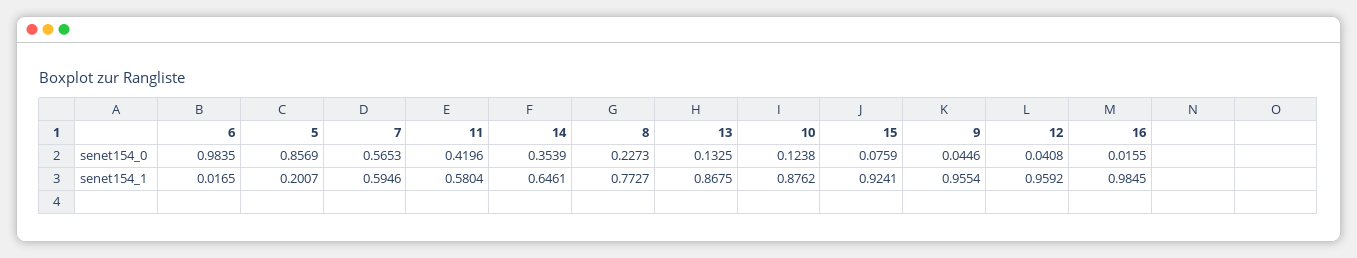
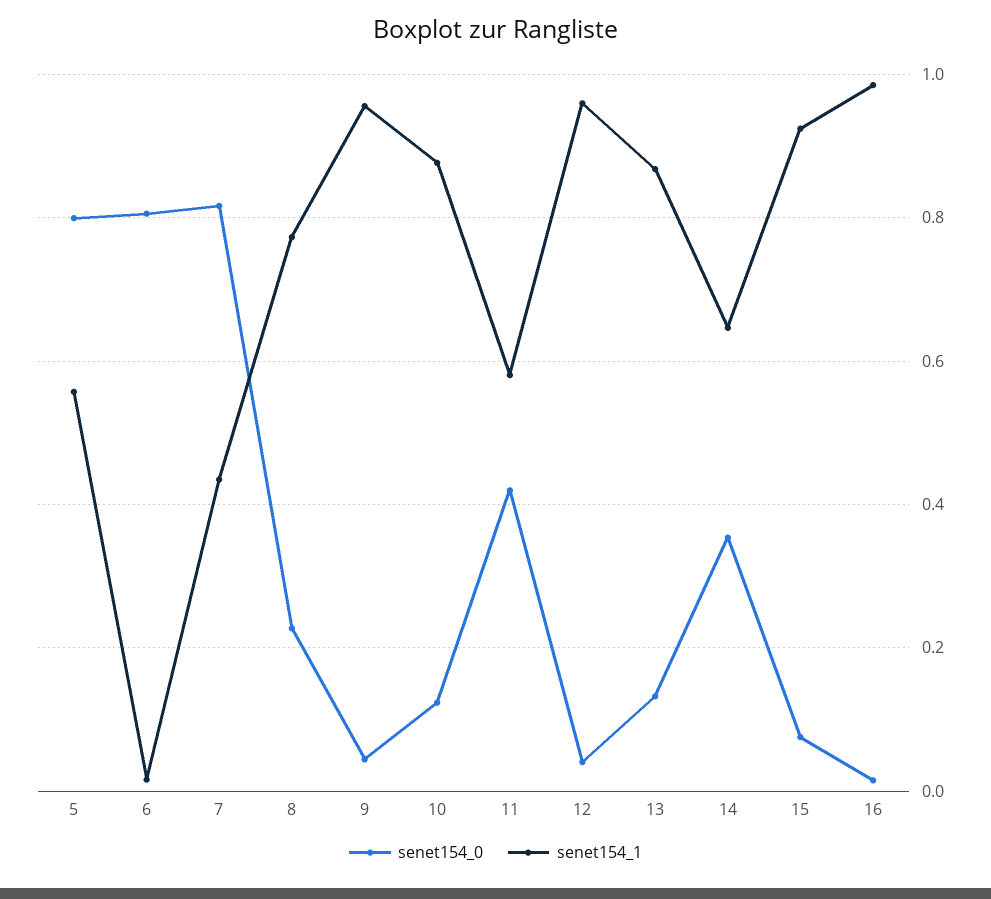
  {
    "senet154_0": {
-     "6": 0.9835,
+     "6": 0.8,
-     "5": 0.8569,
+     "5": 0.8,
-     "7": 0.5653,
+     "7": 0.82,
      "11": 0.4196,
      "14": 0.3539,
      "8": 0.2273,
      "13": 0.1325,
      "10": 0.1238,
      "15": 0.0759,
      "9": 0.0446,
      "12": 0.0408,
      "16": 0.0155
    },
    "senet154_1": {
      "6": 0.0165,
-     "5": 0.2007,
+     "5": 0.56,
-     "7": 0.5946,
+     "7": 0.44,
      "11": 0.5804,
      "14": 0.6461,
      "8": 0.7727,
      "13": 0.8675,
      "10": 0.8762,
      "15": 0.9241,
      "9": 0.9554,
      "12": 0.9592,
      "16": 0.9845
    }
  }

